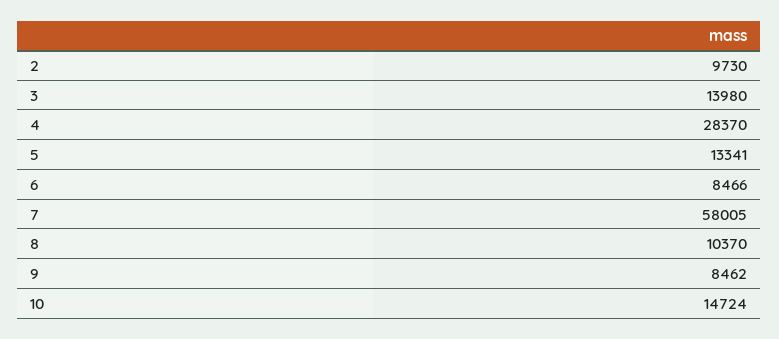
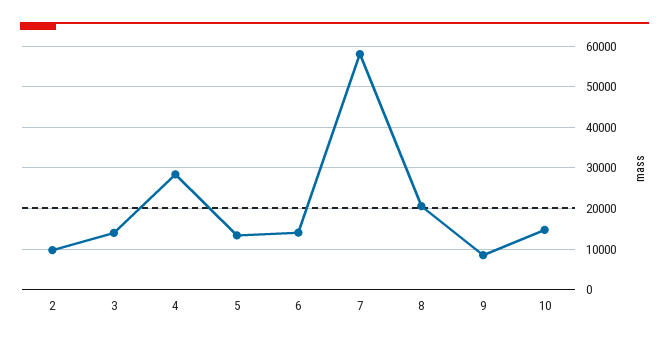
  {
    "2": 9730,
    "3": 13980,
    "4": 28370,
    "5": 13341,
-   "6": 8466,
+   "6": 14000,
    "7": 58005,
-   "8": 10370,
+   "8": 20000,
    "9": 8462,
    "10": 14724
  }

